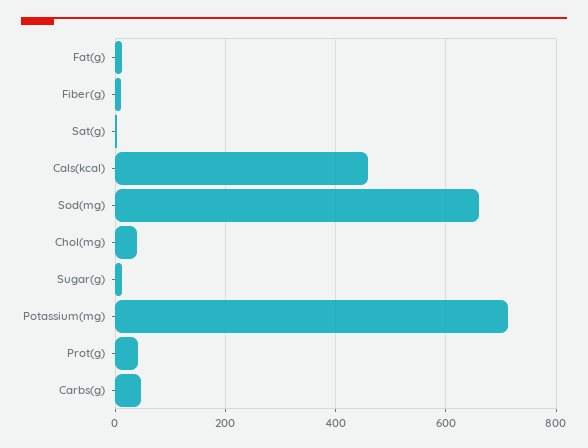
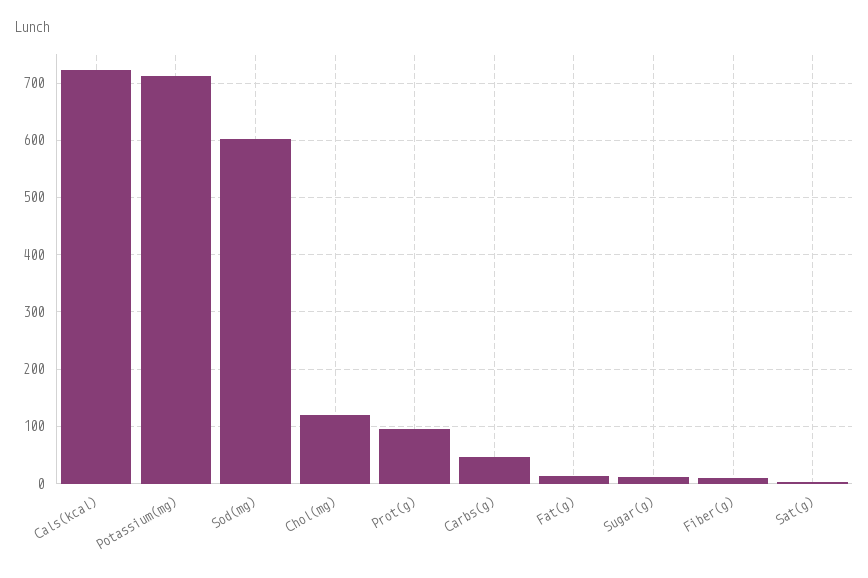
  {
    "Fat(g)": 20,
    "Fiber(g)": 0,
    "Sat(g)": 0,
-   "Cals(kcal)": 460,
+   "Cals(kcal)": 720,
-   "Sod(mg)": 660,
+   "Sod(mg)": 600,
-   "Chol(mg)": 40,
+   "Chol(mg)": 120,
    "Sugar(g)": 20,
    "Potassium(mg)": 720,
-   "Prot(g)": 40,
+   "Prot(g)": 100,
    "Carbs(g)": 40
  }

